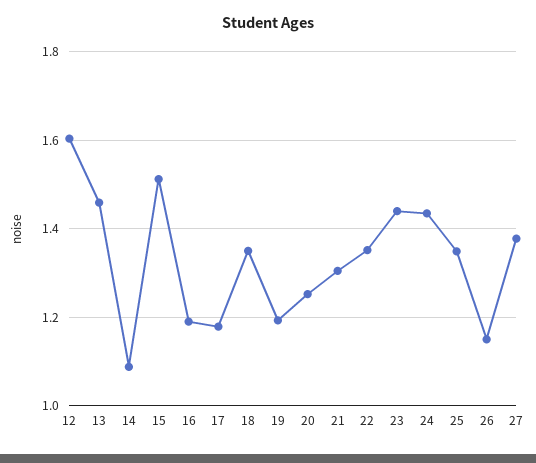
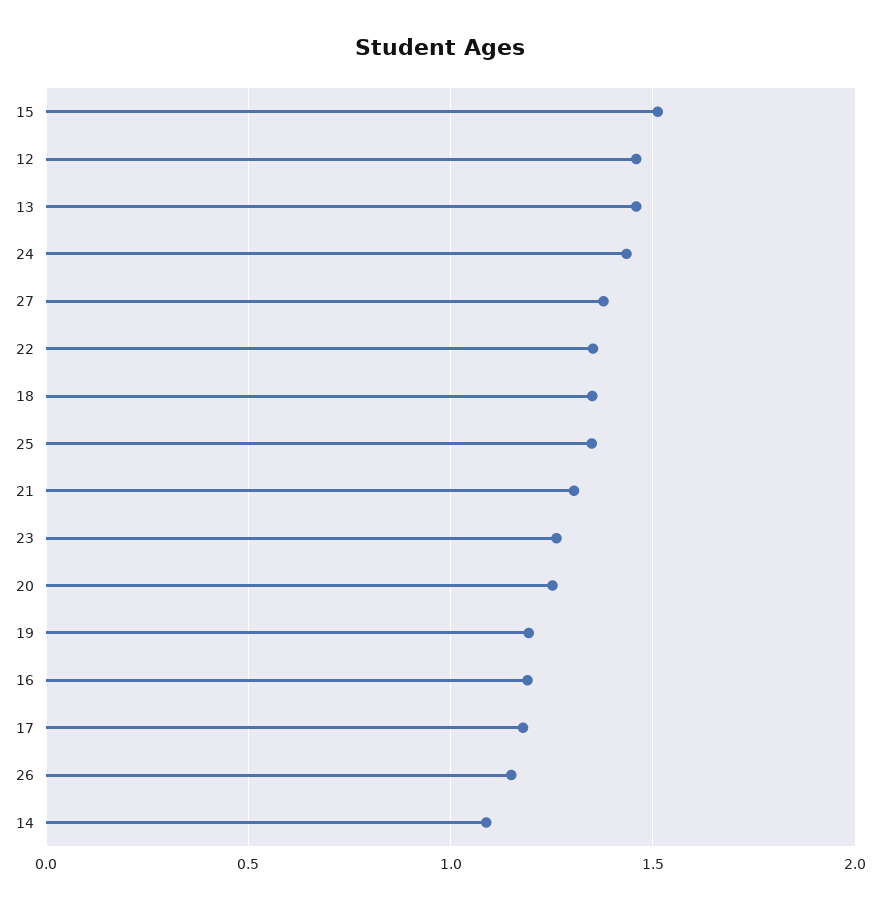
  {
-   "12": 1.6,
+   "12": 1.45,
    "13": 1.46,
    "14": 1.08,
    "15": 1.52,
    "16": 1.2,
    "17": 1.18,
    "18": 1.36,
    "19": 1.2,
    "20": 1.26,
    "21": 1.3,
    "22": 1.36,
-   "23": 1.44,
+   "23": 1.25,
    "24": 1.44,
    "25": 1.34,
    "26": 1.16,
    "27": 1.38
  }

